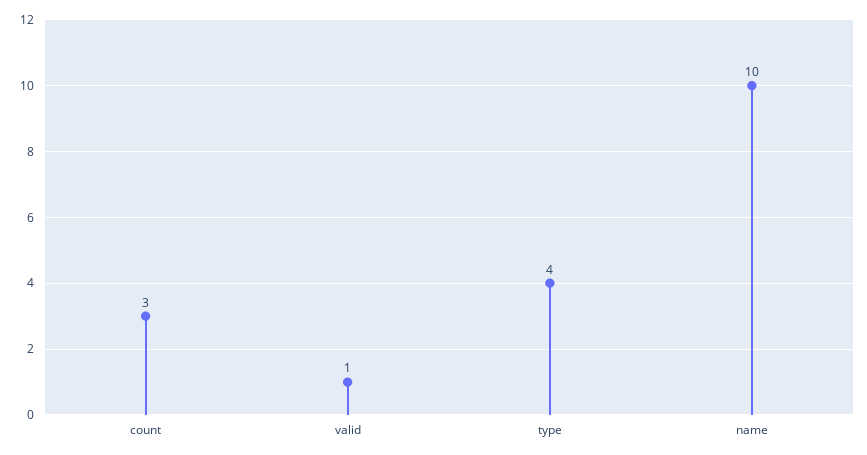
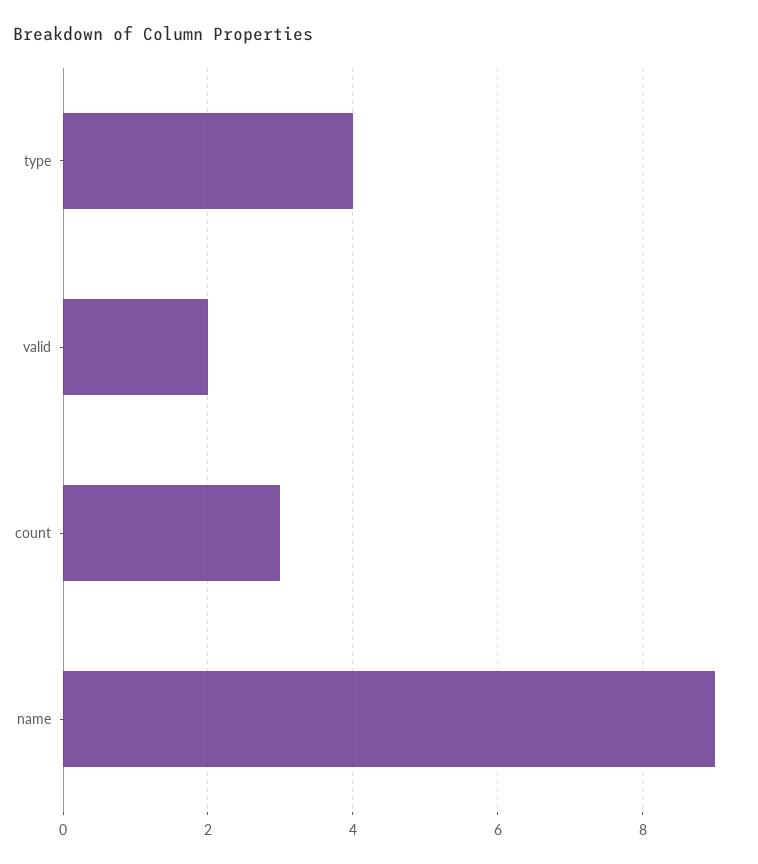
  {
    "count": 3,
-   "valid": 1,
+   "valid": 2,
    "type": 4,
-   "name": 10
+   "name": 9
  }

